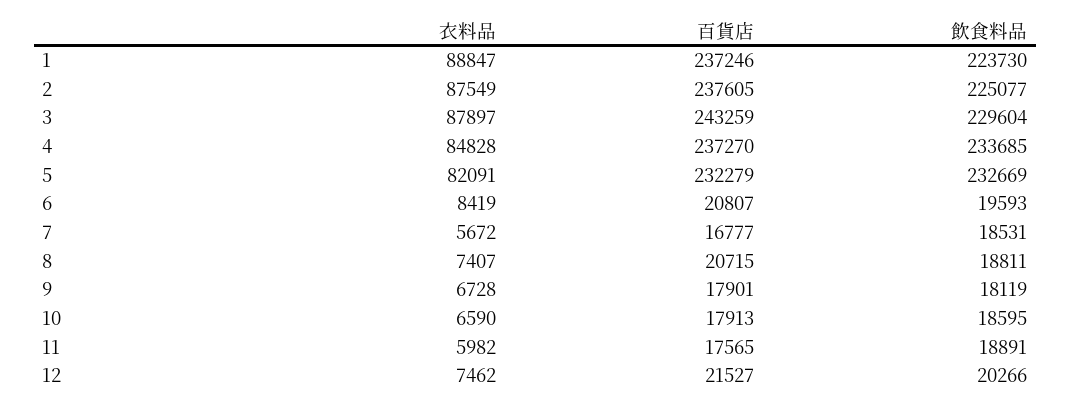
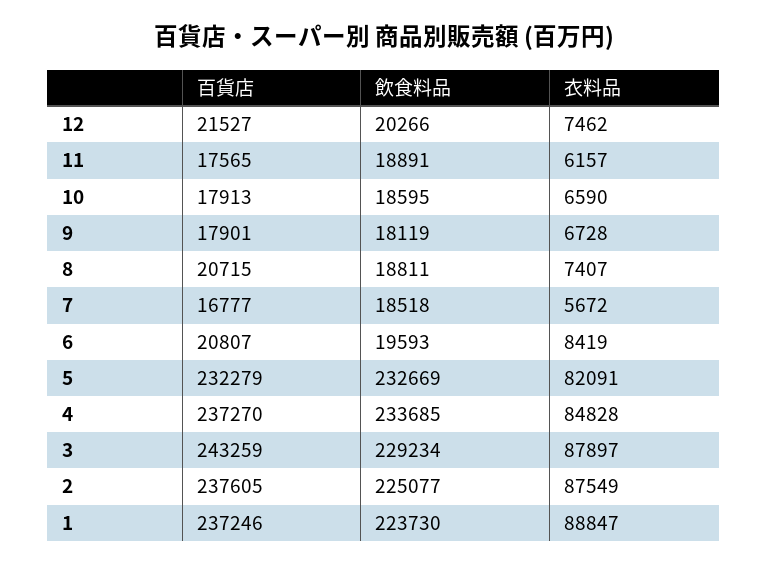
  {
    "衣料品": {
      "1": 88847,
      "2": 87549,
      "3": 87897,
      "4": 84828,
      "5": 82091,
      "6": 8419,
      "7": 5672,
      "8": 7407,
      "9": 6728,
      "10": 6590,
-     "11": 5982,
+     "11": 6157,
      "12": 7462
    },
    "百貨店": {
      "1": 237246,
      "2": 237605,
      "3": 243259,
      "4": 237270,
      "5": 232279,
      "6": 20807,
      "7": 16777,
      "8": 20715,
      "9": 17901,
      "10": 17913,
      "11": 17565,
      "12": 21527
    },
    "飲食料品": {
      "1": 223730,
      "2": 225077,
-     "3": 229604,
+     "3": 229234,
      "4": 233685,
      "5": 232669,
      "6": 19593,
-     "7": 18531,
+     "7": 18518,
      "8": 18811,
      "9": 18119,
      "10": 18595,
      "11": 18891,
      "12": 20266
    }
  }

